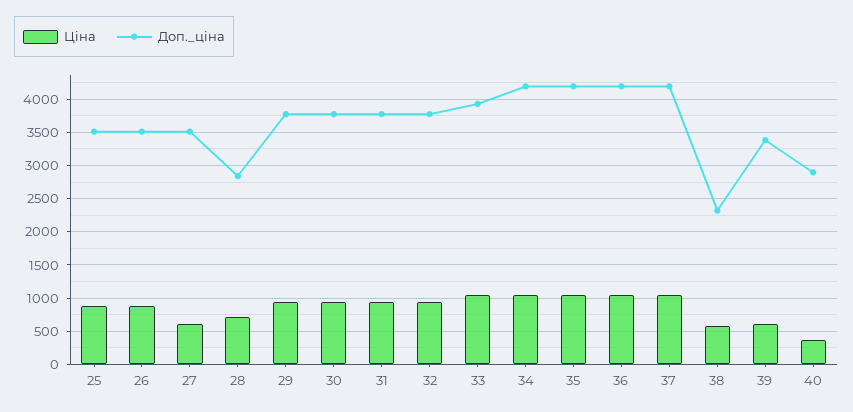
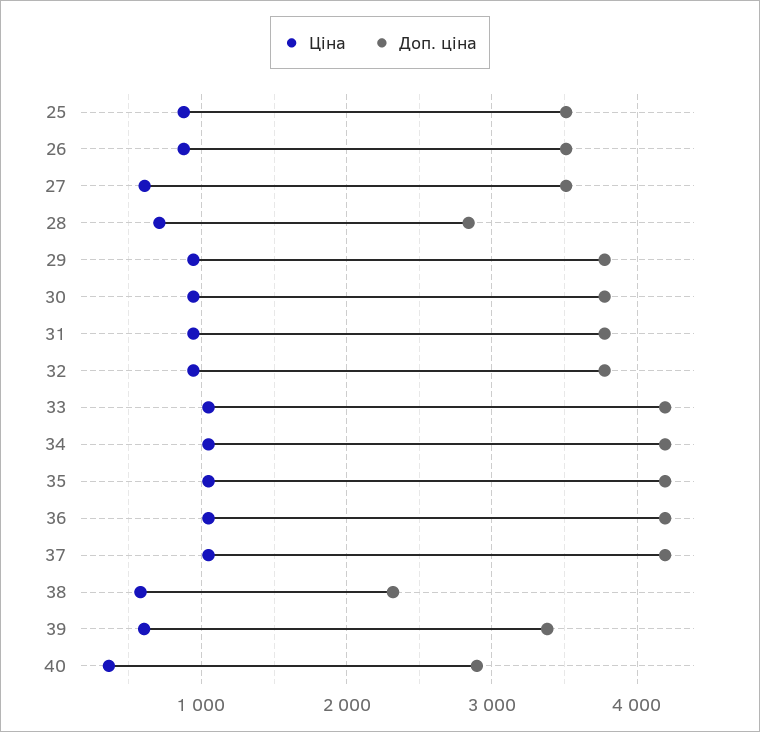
  {
    "Ціна": {
      "25": 900,
      "26": 900,
      "27": 600,
      "28": 700,
      "29": 900,
      "30": 900,
      "31": 900,
      "32": 900,
      "33": 1000,
      "34": 1000,
      "35": 1000,
      "36": 1000,
      "37": 1000,
      "38": 600,
      "39": 600,
      "40": 400
    },
    "Доп._ціна": {
      "25": 3500,
      "26": 3500,
      "27": 3500,
      "28": 2800,
      "29": 3800,
      "30": 3800,
      "31": 3800,
      "32": 3800,
-     "33": 3900,
+     "33": 4200,
      "34": 4200,
      "35": 4200,
      "36": 4200,
      "37": 4200,
      "38": 2300,
      "39": 3400,
      "40": 2900
    }
  }

